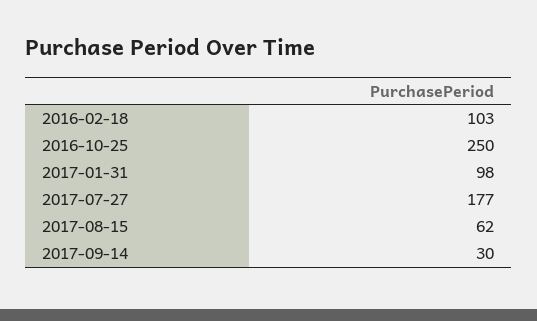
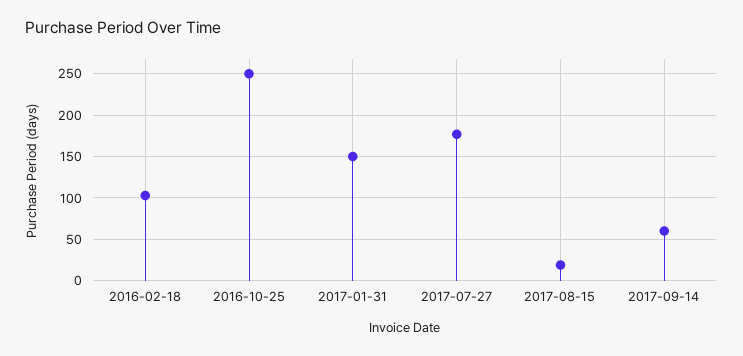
  {
    "2016-02-18": 103,
    "2016-10-25": 250,
-   "2017-01-31": 98,
+   "2017-01-31": 150,
    "2017-07-27": 177,
-   "2017-08-15": 62,
+   "2017-08-15": 20,
-   "2017-09-14": 30
+   "2017-09-14": 60
  }

